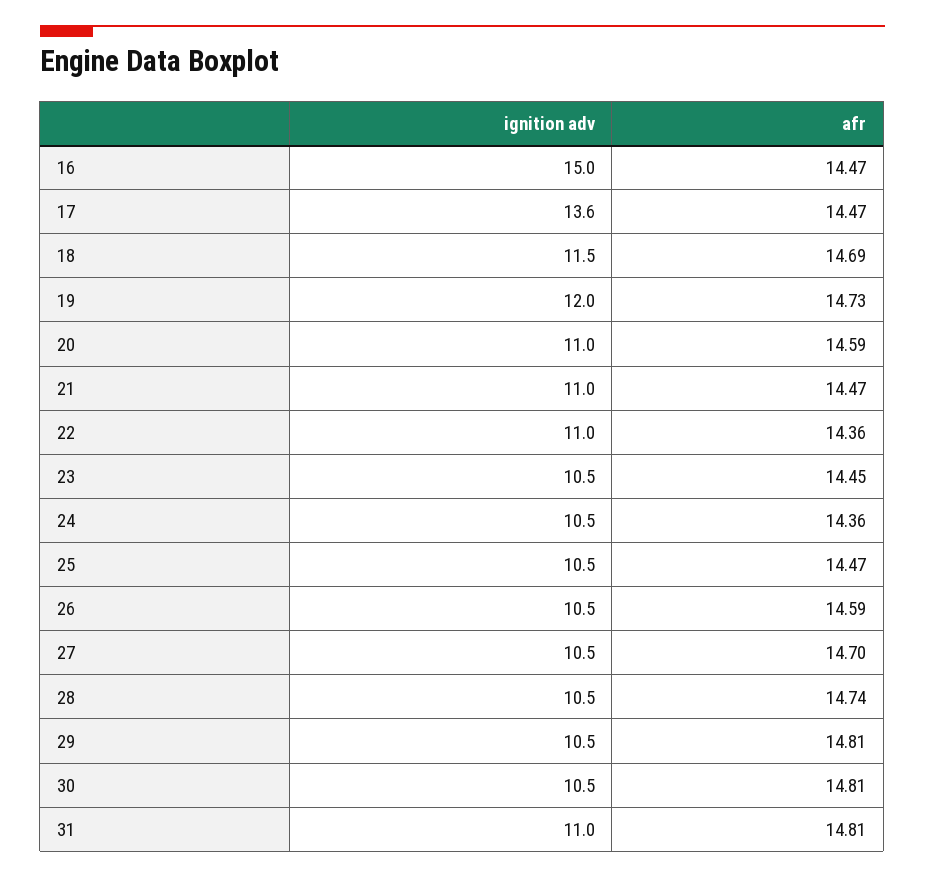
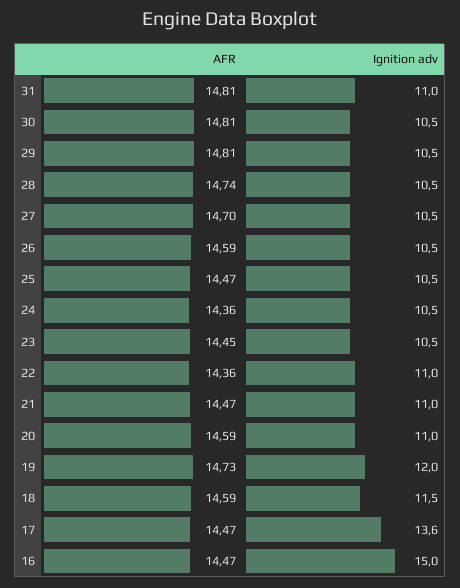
  {
    "ignition adv": {
      "16": 15,
      "17": 13.6,
      "18": 11.5,
      "19": 12,
      "20": 11,
      "21": 11,
      "22": 11,
      "23": 10.5,
      "24": 10.5,
      "25": 10.5,
      "26": 10.5,
      "27": 10.5,
      "28": 10.5,
      "29": 10.5,
      "30": 10.5,
      "31": 11
    },
    "afr": {
      "16": 14.47,
      "17": 14.47,
-     "18": 14.69,
+     "18": 14.59,
      "19": 14.73,
      "20": 14.59,
      "21": 14.47,
      "22": 14.36,
      "23": 14.45,
      "24": 14.36,
      "25": 14.47,
      "26": 14.59,
      "27": 14.7,
      "28": 14.74,
      "29": 14.81,
      "30": 14.81,
      "31": 14.81
    }
  }

